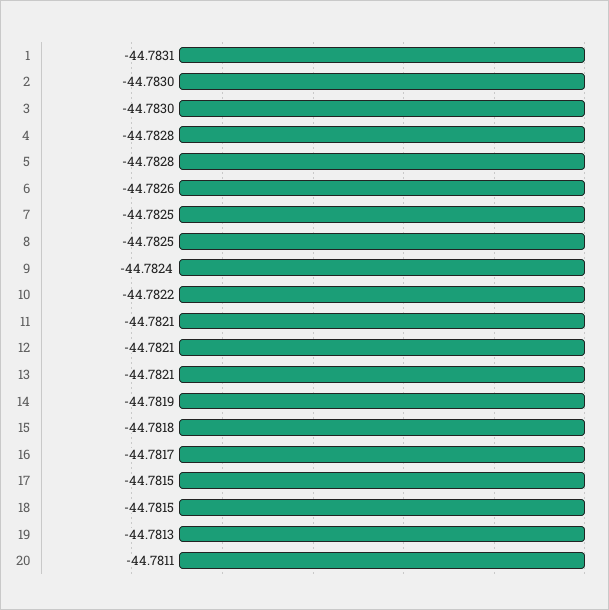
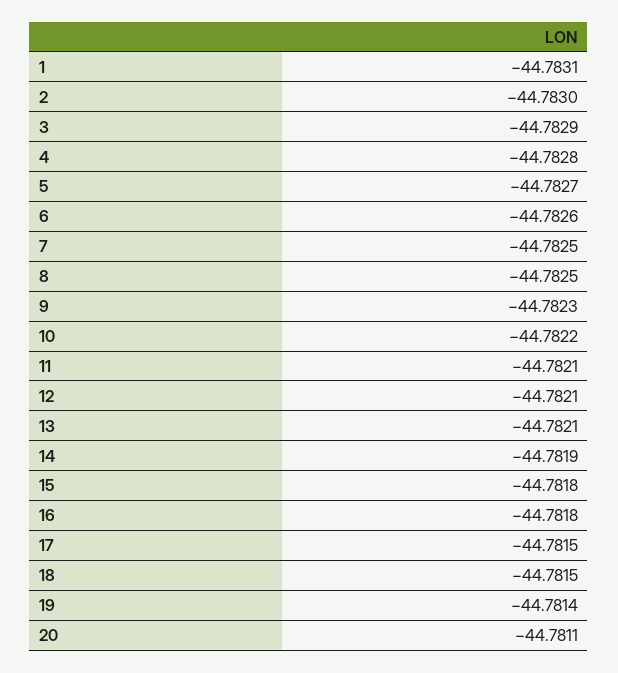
  {
    "1": -44.7831,
    "2": -44.783,
-   "3": -44.783,
+   "3": -44.7829,
    "4": -44.7828,
-   "5": -44.7828,
+   "5": -44.7827,
    "6": -44.7826,
    "7": -44.7825,
    "8": -44.7825,
-   "9": -44.7824,
+   "9": -44.7823,
    "10": -44.7822,
    "11": -44.7821,
    "12": -44.7821,
    "13": -44.7821,
    "14": -44.7819,
    "15": -44.7818,
-   "16": -44.7817,
+   "16": -44.7818,
    "17": -44.7815,
    "18": -44.7815,
-   "19": -44.7813,
+   "19": -44.7814,
    "20": -44.7811
  }

